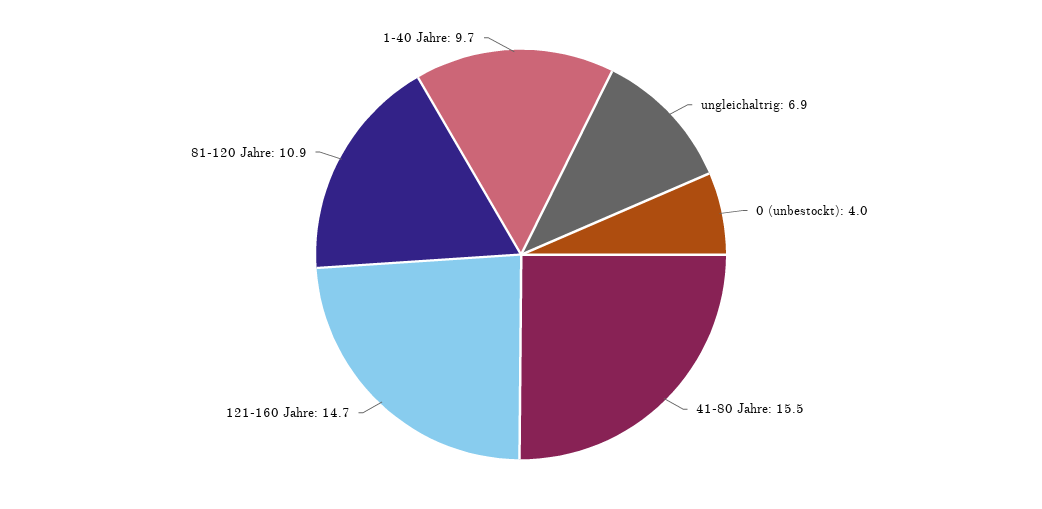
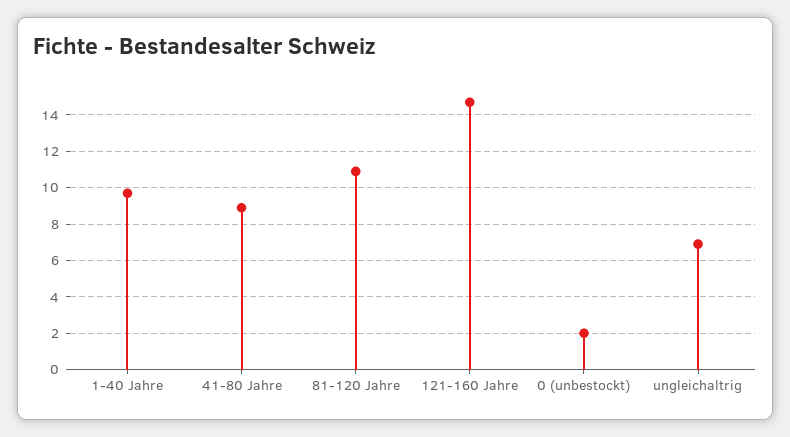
  {
    "ungleichaltrig": 6.9,
-   "0 (unbestockt)": 4,
+   "0 (unbestockt)": 2,
-   "41-80 Jahre": 15.5,
+   "41-80 Jahre": 9,
    "121-160 Jahre": 14.7,
    "81-120 Jahre": 10.9,
    "1-40 Jahre": 9.7
  }

